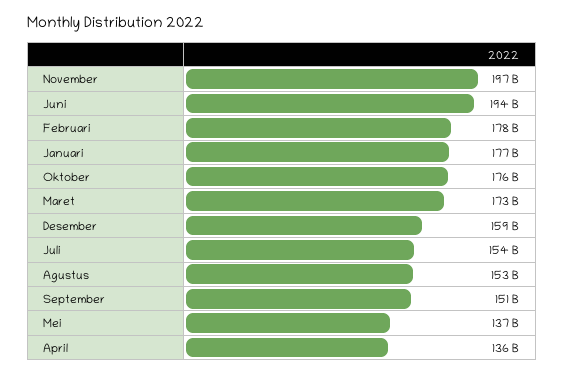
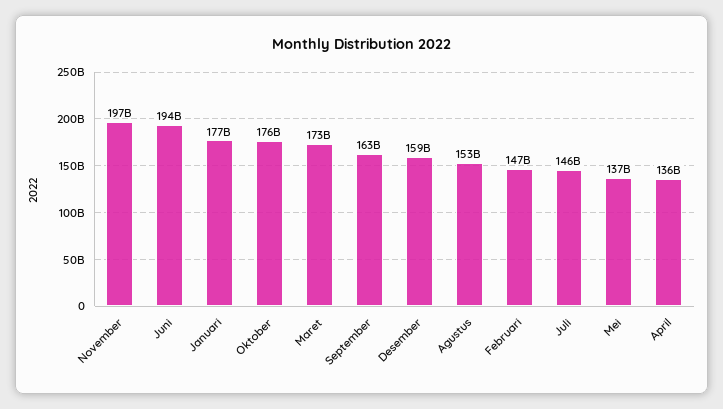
  {
    "November": 197000000000,
    "Juni": 194000000000,
-   "Februari": 178000000000,
+   "Februari": 147000000000,
    "Januari": 177000000000,
    "Oktober": 176000000000,
    "Maret": 173000000000,
    "Desember": 159000000000,
-   "Juli": 154000000000,
+   "Juli": 146000000000,
    "Agustus": 153000000000,
-   "September": 151000000000,
+   "September": 163000000000,
    "Mei": 137000000000,
    "April": 136000000000
  }

